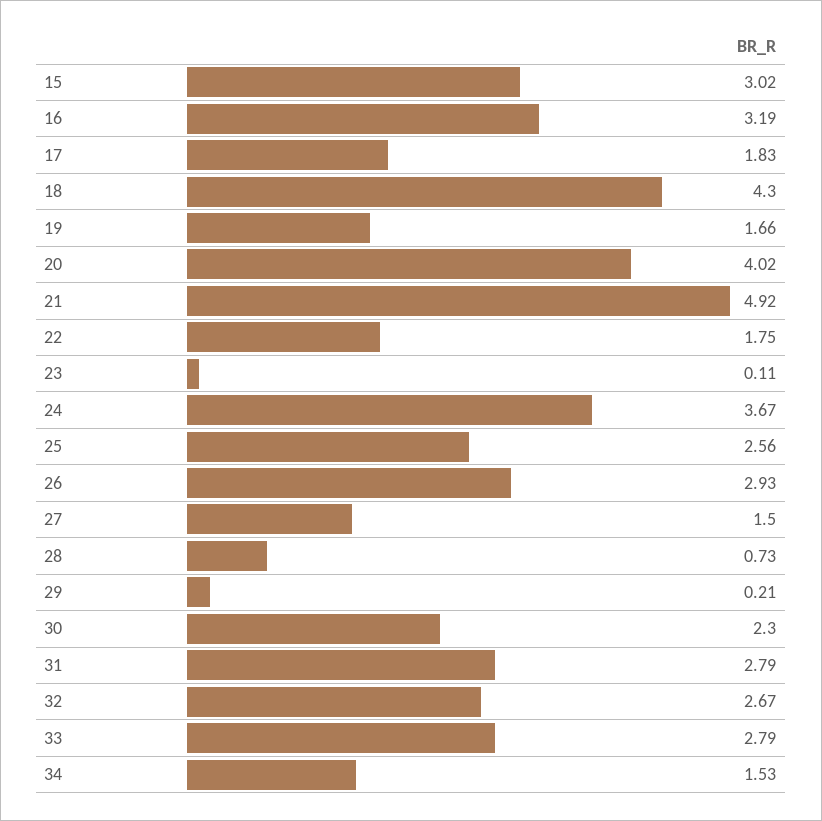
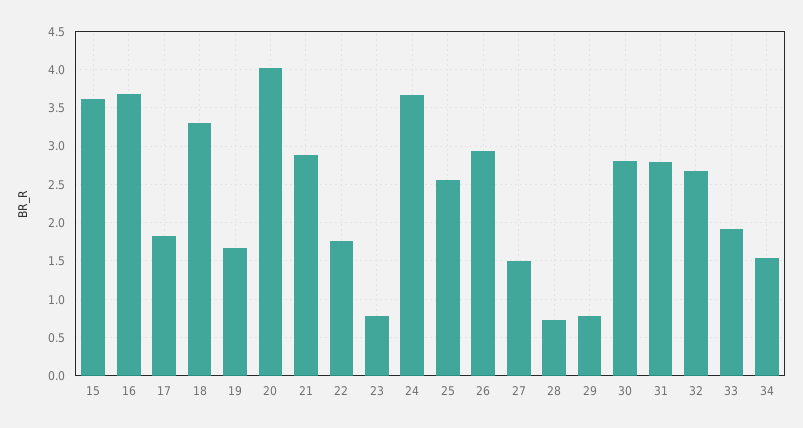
  {
-   "15": 3.02,
+   "15": 3.6,
-   "16": 3.19,
+   "16": 3.7,
    "17": 1.83,
-   "18": 4.3,
+   "18": 3.3,
    "19": 1.66,
    "20": 4.02,
-   "21": 4.92,
+   "21": 2.9,
    "22": 1.75,
-   "23": 0.11,
+   "23": 0.8,
    "24": 3.67,
    "25": 2.56,
    "26": 2.93,
    "27": 1.5,
    "28": 0.73,
-   "29": 0.21,
+   "29": 0.8,
-   "30": 2.3,
+   "30": 2.8,
    "31": 2.79,
    "32": 2.67,
-   "33": 2.79,
+   "33": 1.9,
    "34": 1.53
  }

